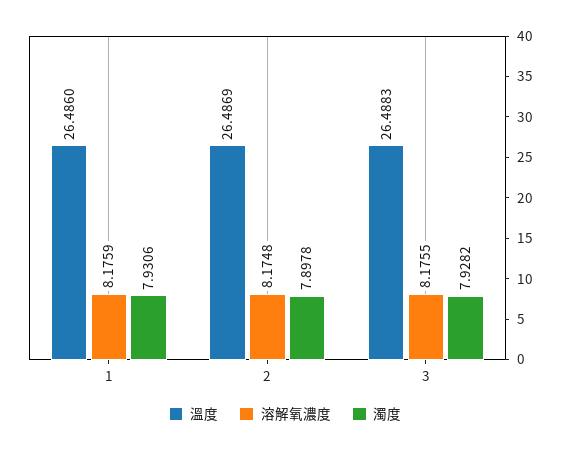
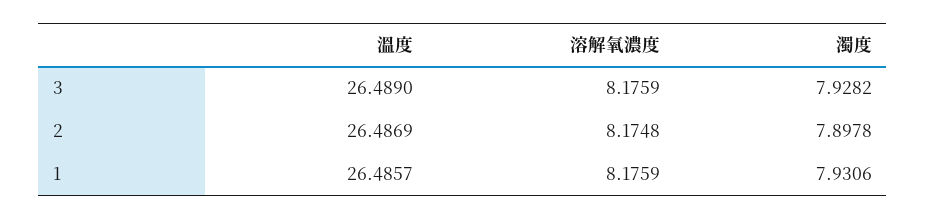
  {
    "溫度": {
-     "1": 26.486,
+     "1": 26.4857,
      "2": 26.4869,
-     "3": 26.4883
+     "3": 26.489
    },
    "溶解氧濃度": {
      "1": 8.1759,
      "2": 8.1748,
-     "3": 8.1755
+     "3": 8.1759
    },
    "濁度": {
      "1": 7.9306,
      "2": 7.8978,
      "3": 7.9282
    }
  }

